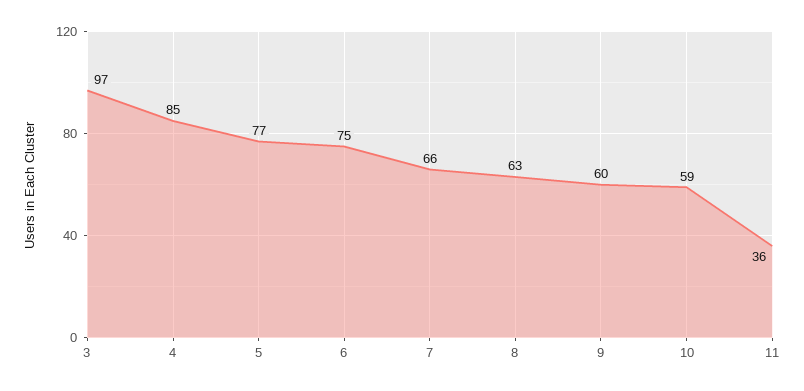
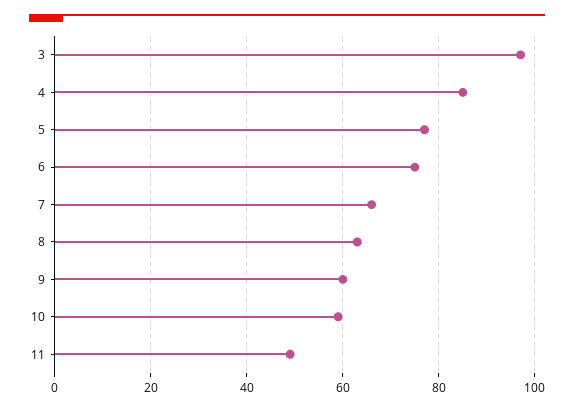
  {
    "3": 97,
    "4": 85,
    "5": 77,
    "6": 75,
    "7": 66,
    "8": 63,
    "9": 60,
    "10": 59,
-   "11": 36
+   "11": 50
  }

